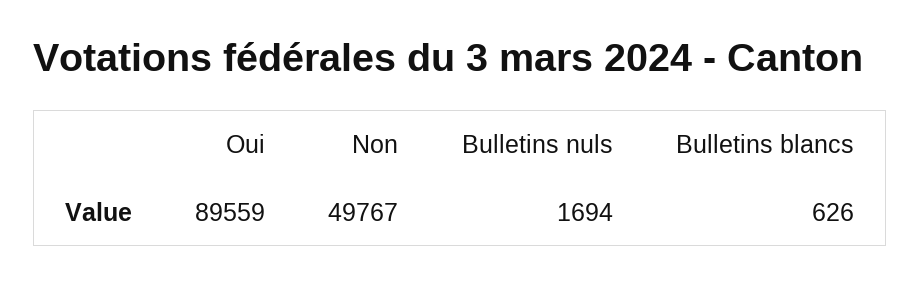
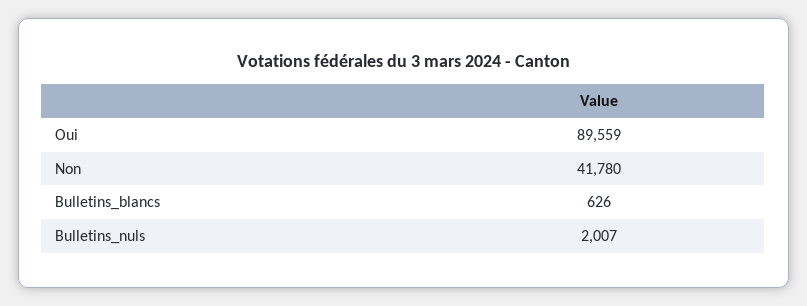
  {
    "Oui": 89559,
-   "Non": 49767,
+   "Non": 41780,
-   "Bulletins nuls": 1694,
+   "Bulletins nuls": 2007,
    "Bulletins blancs": 626
  }

